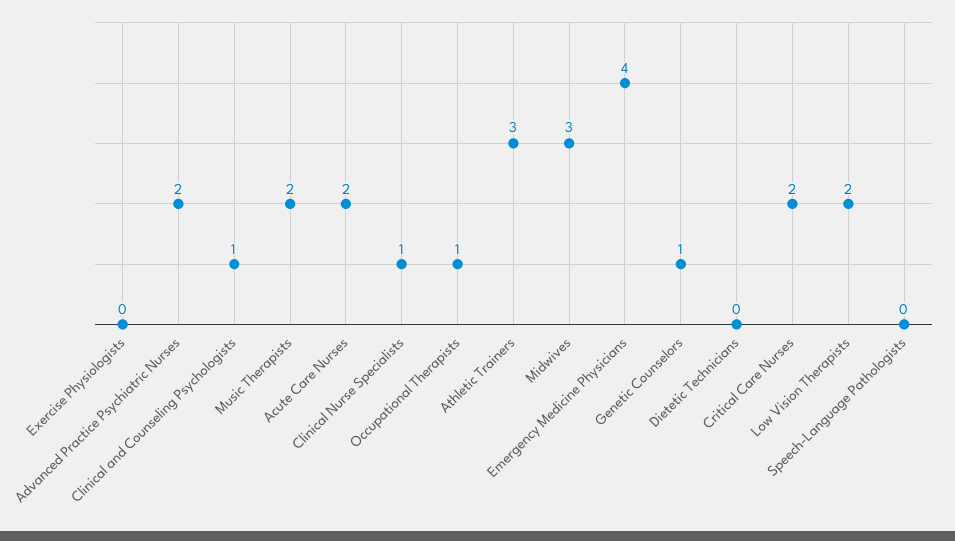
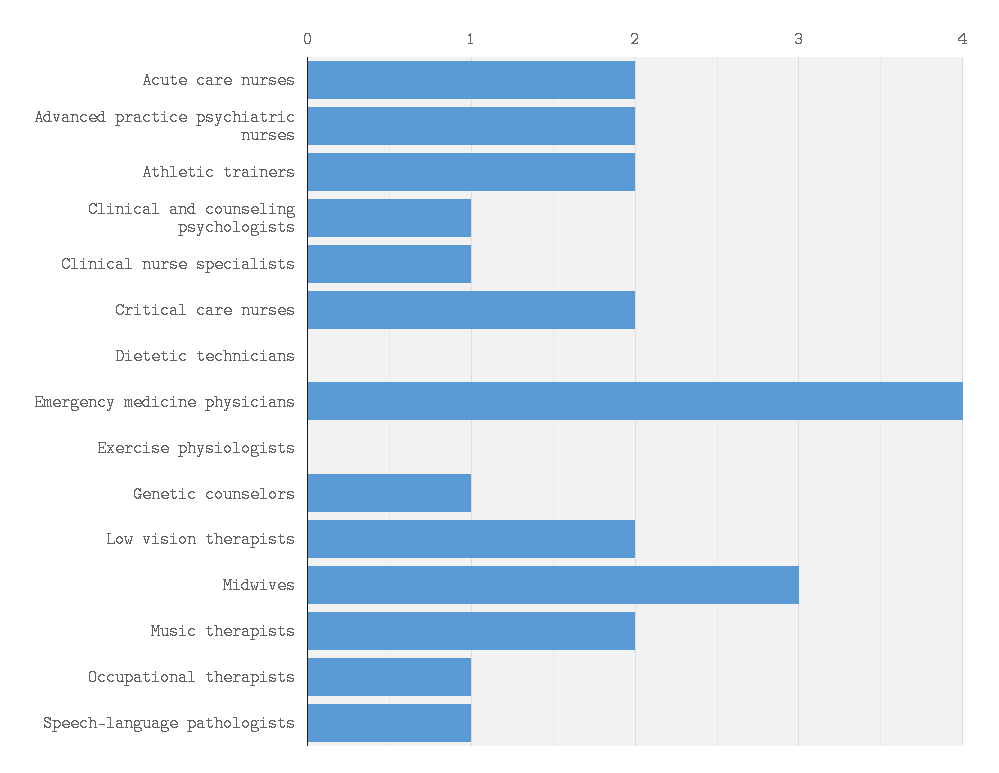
  {
    "Exercise Physiologists": 0,
    "Advanced Practice Psychiatric Nurses": 2,
    "Clinical and Counseling Psychologists": 1,
    "Music Therapists": 2,
    "Acute Care Nurses": 2,
    "Clinical Nurse Specialists": 1,
    "Occupational Therapists": 1,
-   "Athletic Trainers": 3,
+   "Athletic Trainers": 2,
    "Midwives": 3,
    "Emergency Medicine Physicians": 4,
    "Genetic Counselors": 1,
    "Dietetic Technicians": 0,
    "Critical Care Nurses": 2,
    "Low Vision Therapists": 2,
-   "Speech-Language Pathologists": 0
+   "Speech-Language Pathologists": 1
  }

